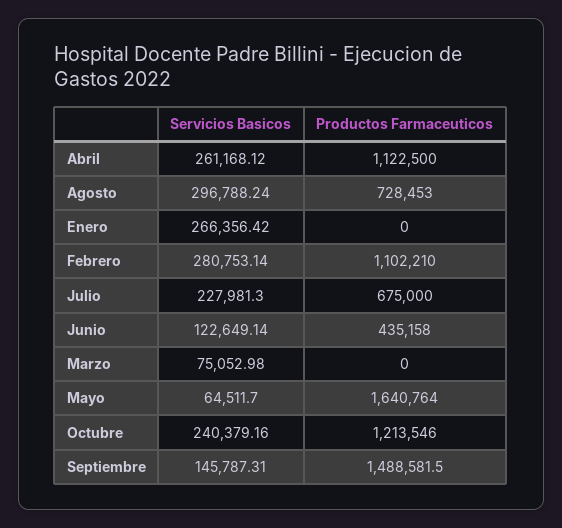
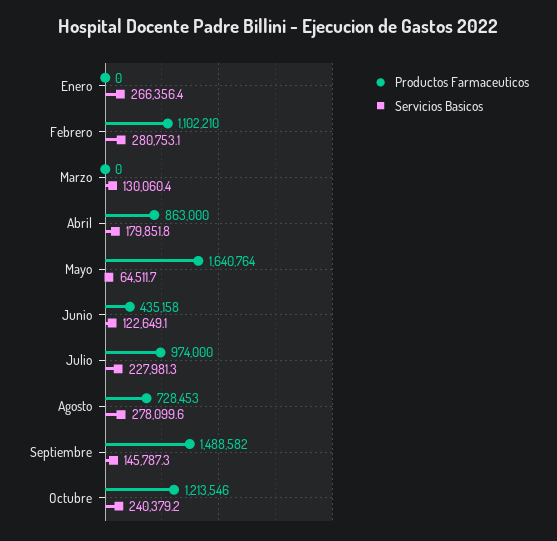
  {
    "Servicios Basicos": {
-     "Abril": 261168.12,
+     "Abril": 179851.8,
-     "Agosto": 296788.24,
+     "Agosto": 278099.6,
      "Enero": 266356.42,
      "Febrero": 280753.14,
      "Julio": 227981.3,
      "Junio": 122649.14,
-     "Marzo": 75052.98,
+     "Marzo": 130060.4,
      "Mayo": 64511.7,
      "Octubre": 240379.16,
      "Septiembre": 145787.31
    },
    "Productos Farmaceuticos": {
-     "Abril": 1122500,
+     "Abril": 863000,
      "Agosto": 728453,
      "Enero": 0,
      "Febrero": 1102210,
-     "Julio": 675000,
+     "Julio": 974000,
      "Junio": 435158,
      "Marzo": 0,
      "Mayo": 1640764,
      "Octubre": 1213546,
      "Septiembre": 1488581.5
    }
  }

